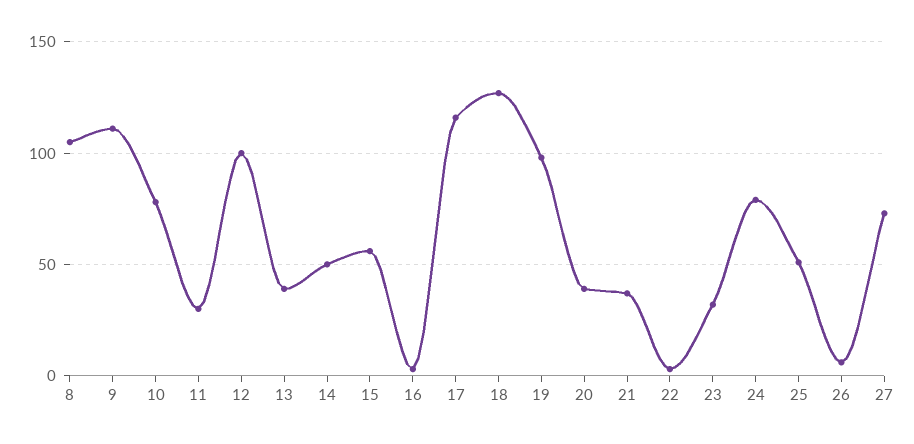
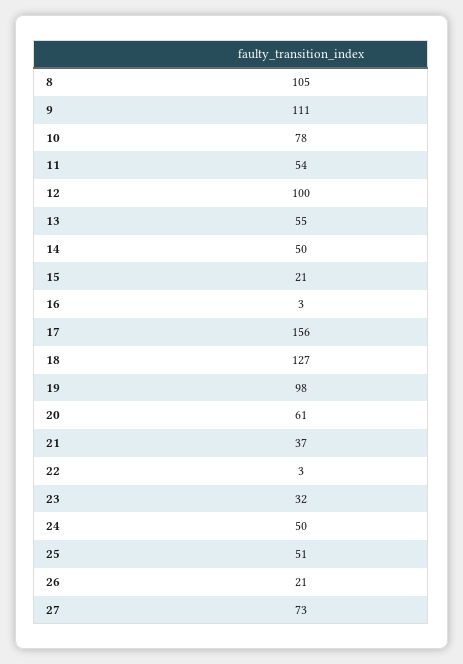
  {
    "8": 105,
    "9": 111,
    "10": 78,
-   "11": 30,
+   "11": 54,
    "12": 100,
-   "13": 40,
+   "13": 55,
    "14": 50,
-   "15": 55,
+   "15": 21,
    "16": 3,
-   "17": 115,
+   "17": 156,
    "18": 127,
    "19": 98,
-   "20": 40,
+   "20": 61,
    "21": 37,
    "22": 3,
    "23": 32,
-   "24": 80,
+   "24": 50,
    "25": 51,
-   "26": 5,
+   "26": 21,
    "27": 73
  }

